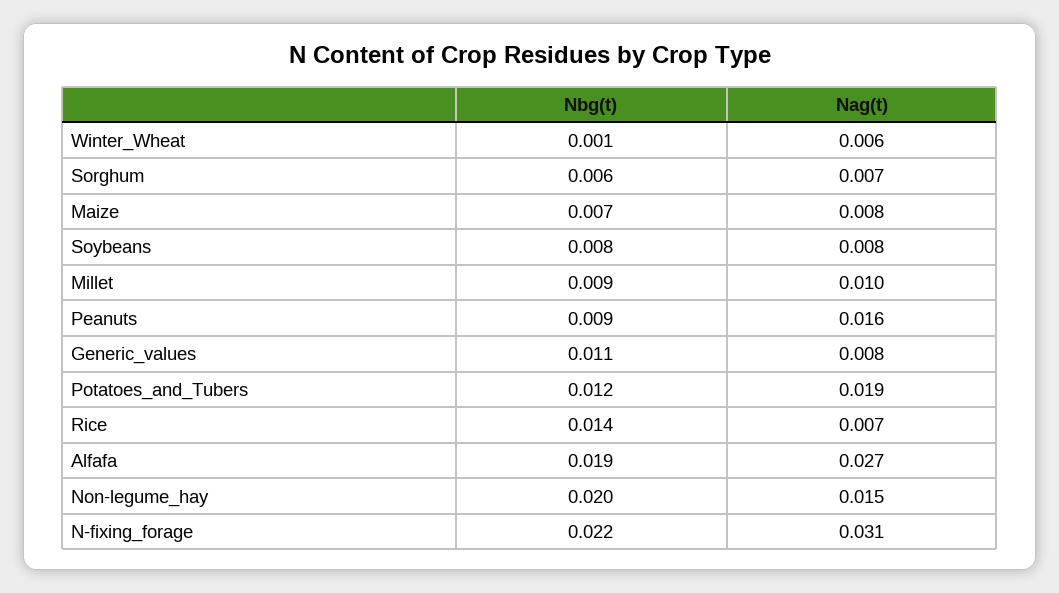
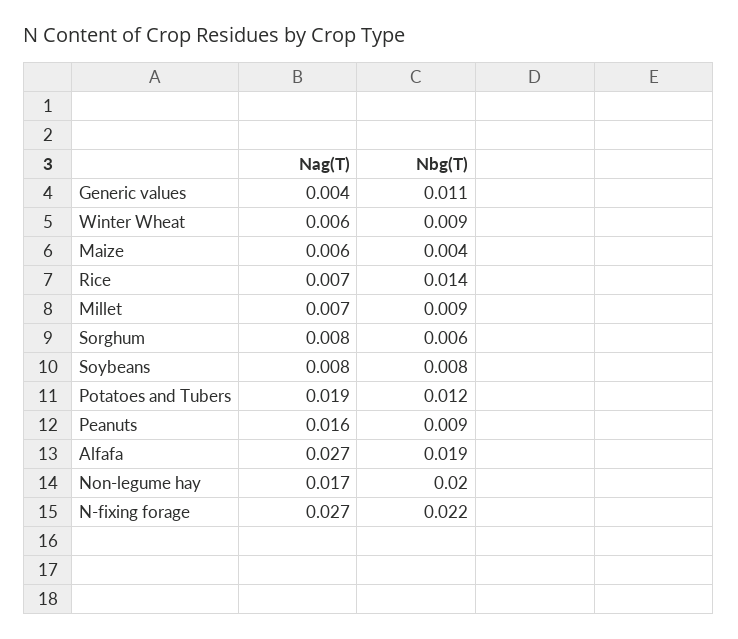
  {
    "Nbg(t)": {
-     "Winter_Wheat": 0.001,
+     "Winter_Wheat": 0.009,
      "Sorghum": 0.006,
-     "Maize": 0.007,
+     "Maize": 0.004,
      "Soybeans": 0.008,
      "Millet": 0.009,
      "Peanuts": 0.009,
      "Generic_values": 0.011,
      "Potatoes_and_Tubers": 0.012,
      "Rice": 0.014,
      "Alfafa": 0.019,
      "Non-legume_hay": 0.02,
      "N-fixing_forage": 0.022
    },
    "Nag(t)": {
      "Winter_Wheat": 0.006,
-     "Sorghum": 0.007,
+     "Sorghum": 0.008,
-     "Maize": 0.008,
+     "Maize": 0.006,
      "Soybeans": 0.008,
-     "Millet": 0.01,
+     "Millet": 0.007,
      "Peanuts": 0.016,
-     "Generic_values": 0.008,
+     "Generic_values": 0.004,
      "Potatoes_and_Tubers": 0.019,
      "Rice": 0.007,
      "Alfafa": 0.027,
-     "Non-legume_hay": 0.015,
+     "Non-legume_hay": 0.017,
-     "N-fixing_forage": 0.031
+     "N-fixing_forage": 0.027
    }
  }

